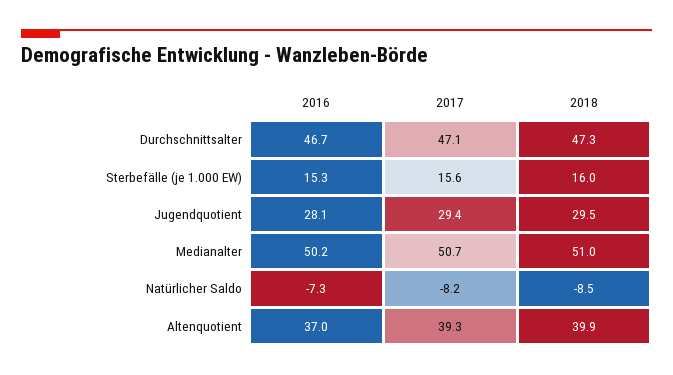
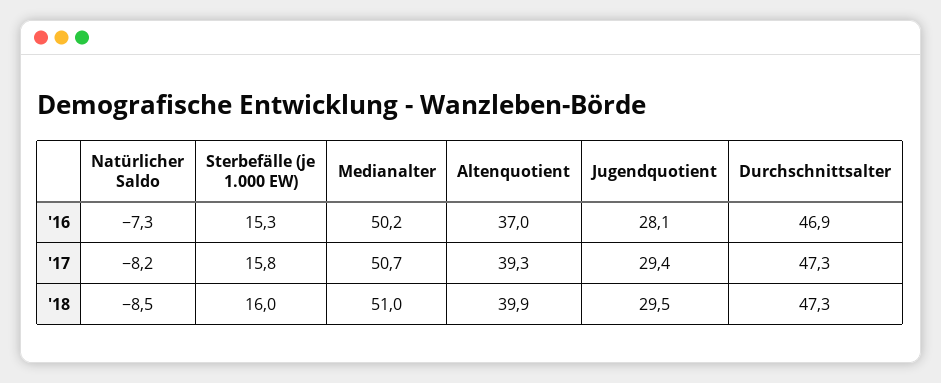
  {
    "2016": {
-     "Durchschnittsalter": 46.7,
+     "Durchschnittsalter": 46.9,
      "Sterbefälle (je 1.000 EW)": 15.3,
      "Jugendquotient": 28.1,
      "Medianalter": 50.2,
      "Natürlicher Saldo": -7.3,
      "Altenquotient": 37
    },
    "2017": {
-     "Durchschnittsalter": 47.1,
+     "Durchschnittsalter": 47.3,
-     "Sterbefälle (je 1.000 EW)": 15.6,
+     "Sterbefälle (je 1.000 EW)": 15.8,
      "Jugendquotient": 29.4,
      "Medianalter": 50.7,
      "Natürlicher Saldo": -8.2,
      "Altenquotient": 39.3
    },
    "2018": {
      "Durchschnittsalter": 47.3,
      "Sterbefälle (je 1.000 EW)": 16,
      "Jugendquotient": 29.5,
      "Medianalter": 51,
      "Natürlicher Saldo": -8.5,
      "Altenquotient": 39.9
    }
  }

